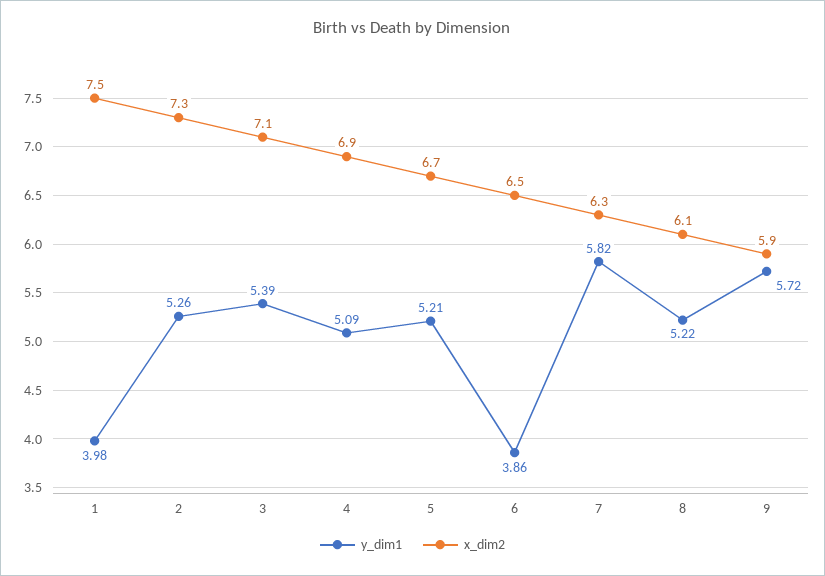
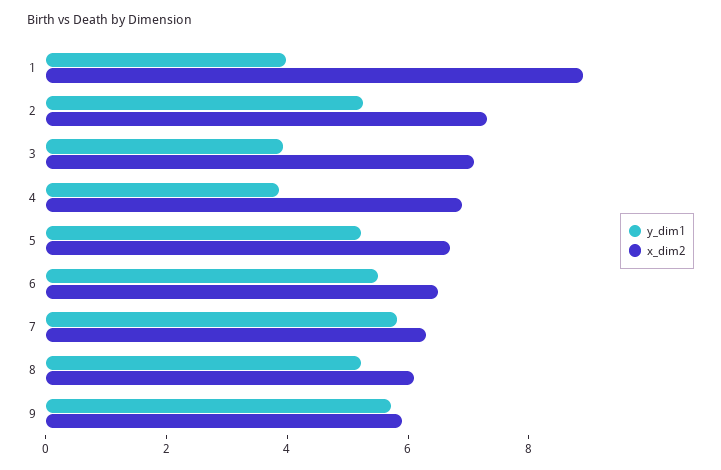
  {
    "y_dim1": {
      "1": 3.98,
      "2": 5.26,
-     "3": 5.39,
+     "3": 4,
-     "4": 5.09,
+     "4": 4,
      "5": 5.21,
-     "6": 3.86,
+     "6": 5.5,
      "7": 5.82,
      "8": 5.22,
      "9": 5.72
    },
    "x_dim2": {
-     "1": 7.5,
+     "1": 9,
      "2": 7.3,
      "3": 7.1,
      "4": 6.9,
      "5": 6.7,
      "6": 6.5,
      "7": 6.3,
      "8": 6.1,
      "9": 5.9
    }
  }

